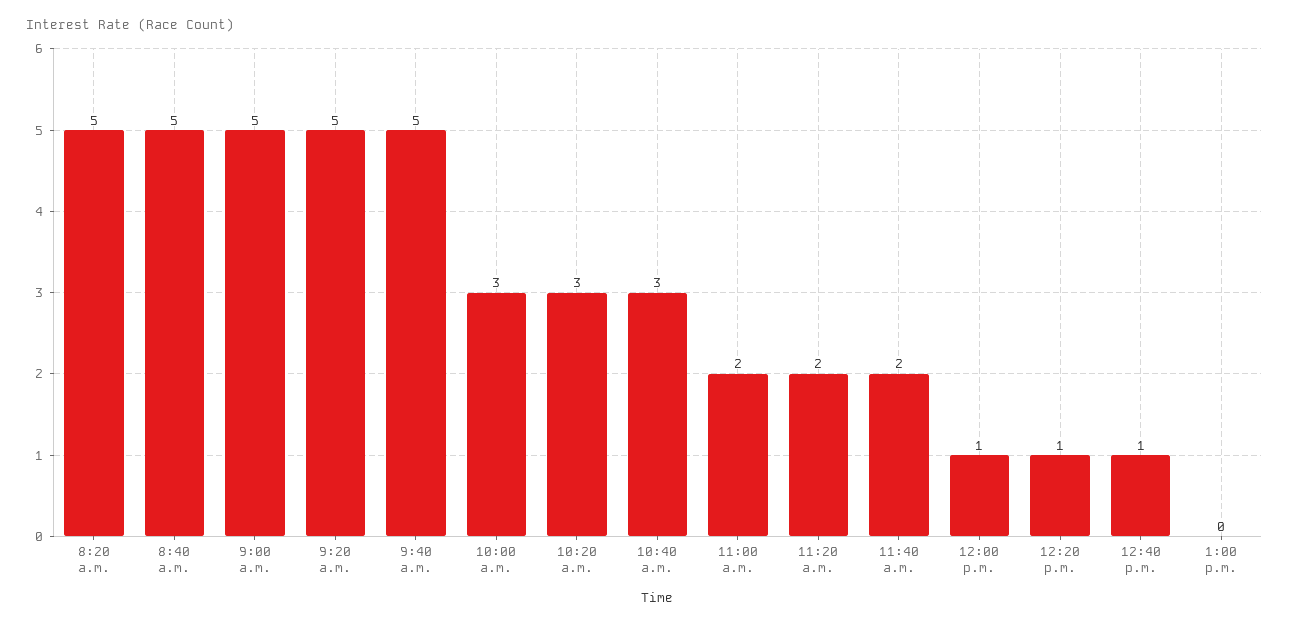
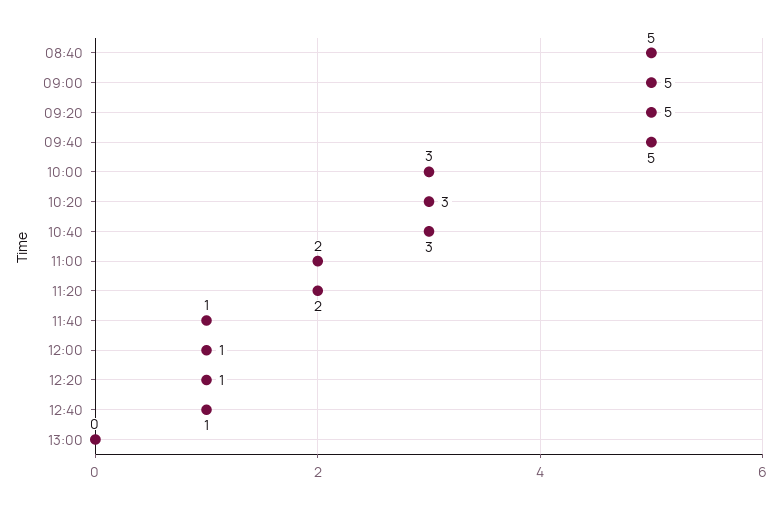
  {
-   "8:20 a.m.": 5,
    "8:40 a.m.": 5,
    "9:00 a.m.": 5,
    "9:20 a.m.": 5,
    "9:40 a.m.": 5,
    "10:00 a.m.": 3,
    "10:20 a.m.": 3,
    "10:40 a.m.": 3,
    "11:00 a.m.": 2,
    "11:20 a.m.": 2,
-   "11:40 a.m.": 2,
+   "11:40 a.m.": 1,
    "12:00 p.m.": 1,
    "12:20 p.m.": 1,
    "12:40 p.m.": 1,
    "1:00 p.m.": 0
  }

